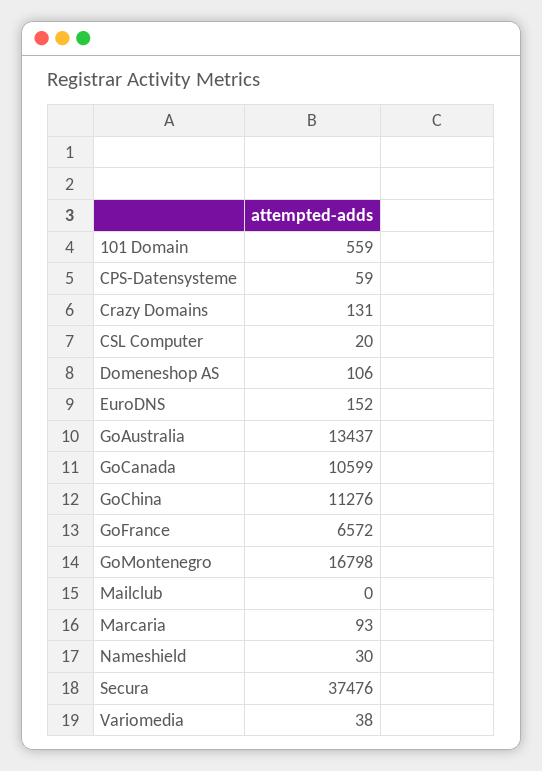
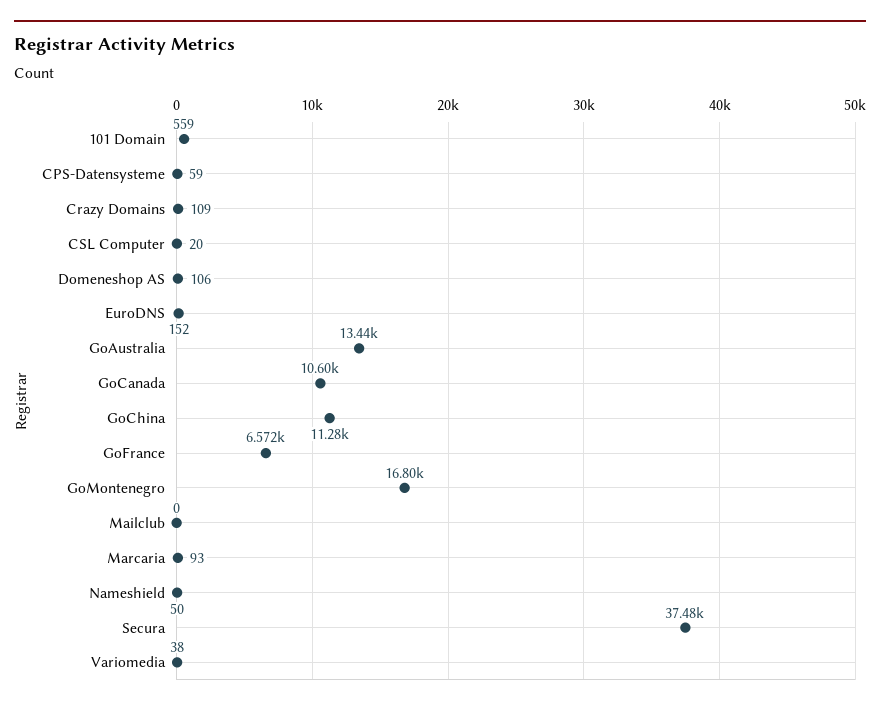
  {
    "101 Domain": 559,
    "CPS-Datensysteme": 59,
-   "Crazy Domains": 131,
+   "Crazy Domains": 109,
    "CSL Computer": 20,
    "Domeneshop AS": 106,
    "EuroDNS": 152,
    "GoAustralia": 13437,
    "GoCanada": 10599,
    "GoChina": 11276,
    "GoFrance": 6572,
    "GoMontenegro": 16798,
    "Mailclub": 0,
    "Marcaria": 93,
-   "Nameshield": 30,
+   "Nameshield": 50,
    "Secura": 37476,
    "Variomedia": 38
  }

